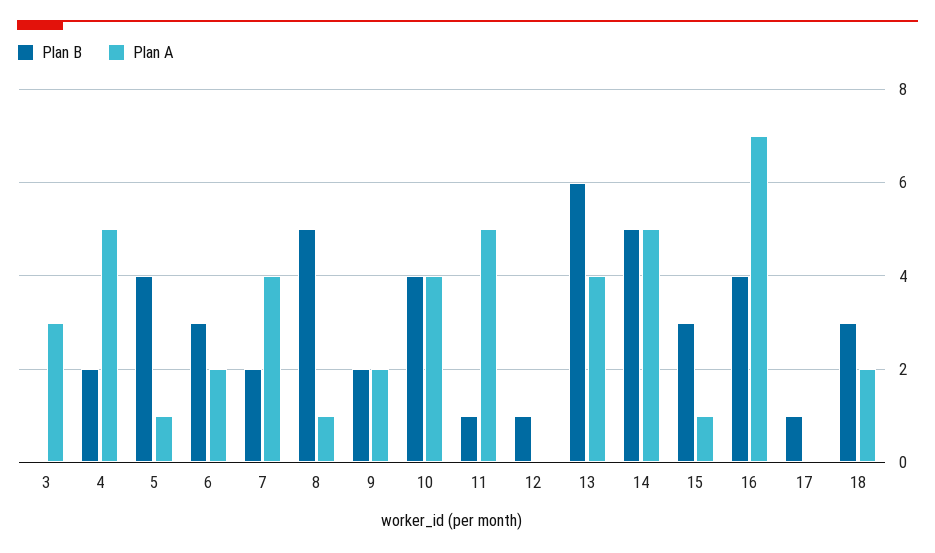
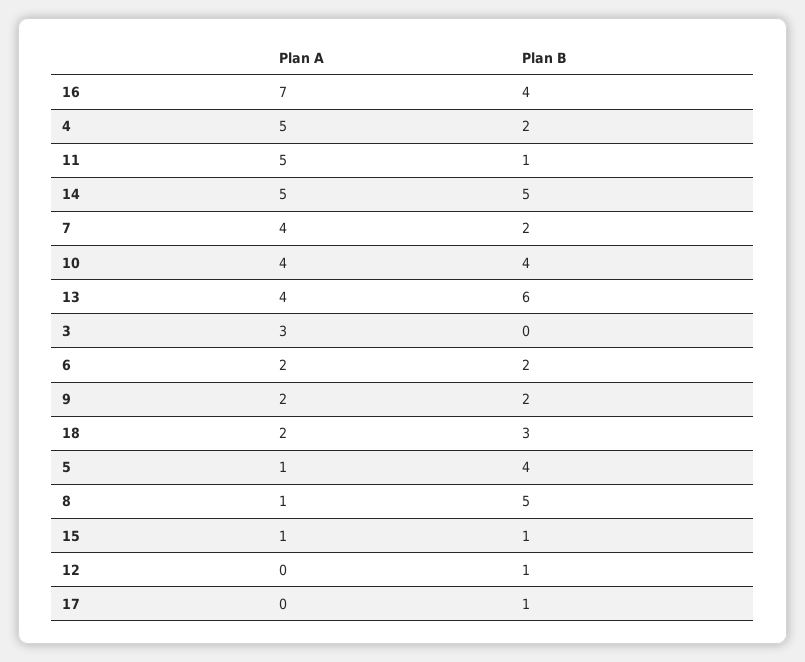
  {
    "Plan B": {
      "3": 0,
      "4": 2,
      "5": 4,
-     "6": 3,
+     "6": 2,
      "7": 2,
      "8": 5,
      "9": 2,
      "10": 4,
      "11": 1,
      "12": 1,
      "13": 6,
      "14": 5,
-     "15": 3,
+     "15": 1,
      "16": 4,
      "17": 1,
      "18": 3
    },
    "Plan A": {
      "3": 3,
      "4": 5,
      "5": 1,
      "6": 2,
      "7": 4,
      "8": 1,
      "9": 2,
      "10": 4,
      "11": 5,
      "12": 0,
      "13": 4,
      "14": 5,
      "15": 1,
      "16": 7,
      "17": 0,
      "18": 2
    }
  }

